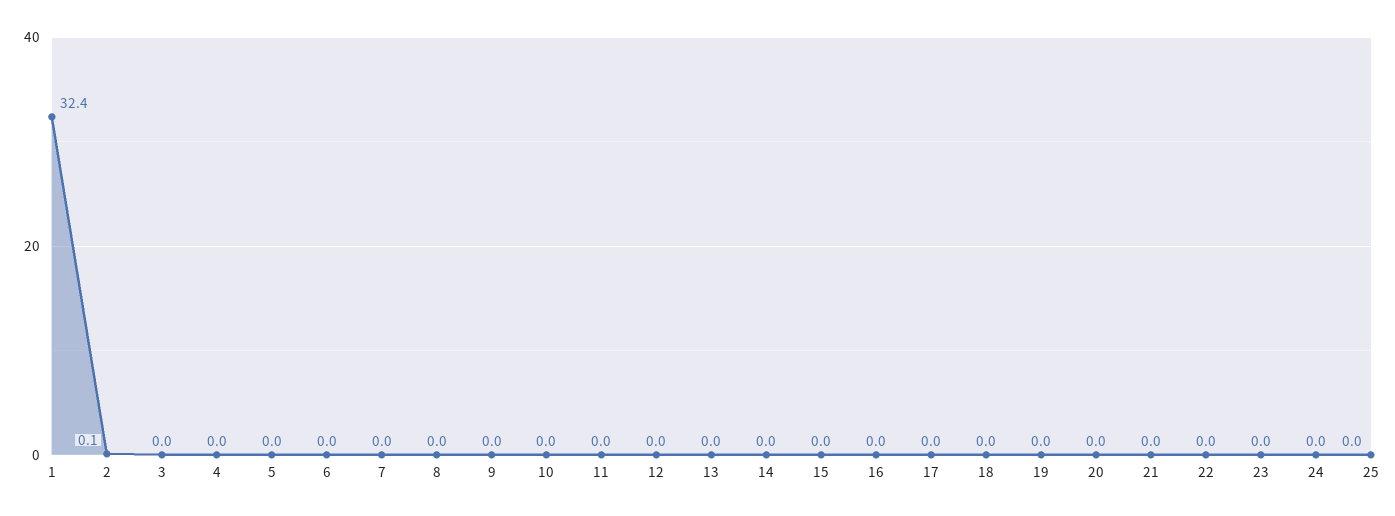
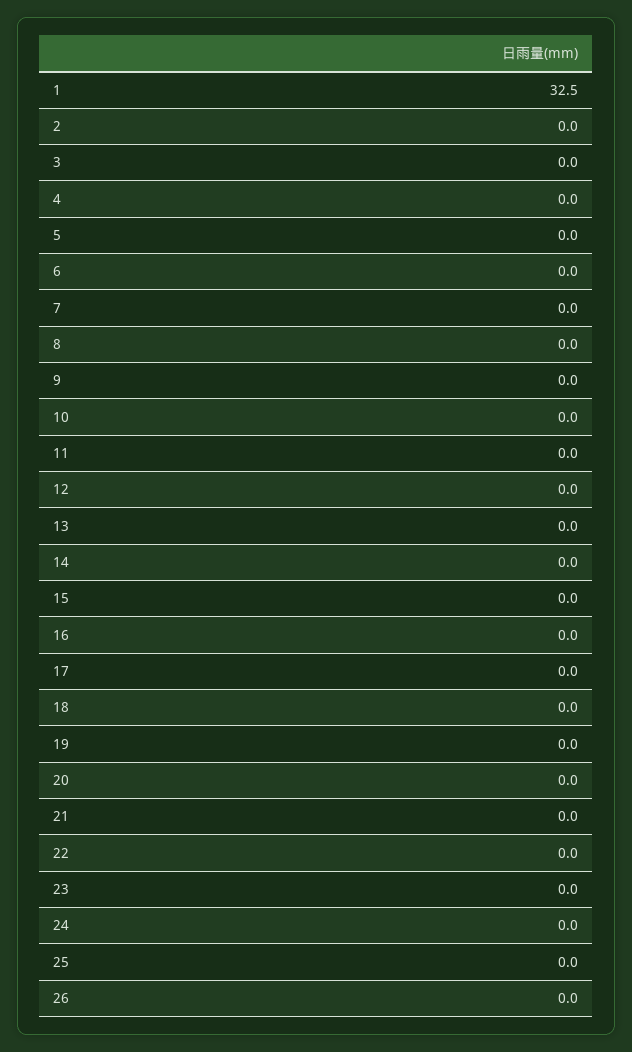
  {
-   "1": 32.4,
+   "1": 32.5,
-   "2": 0.1,
+   "2": 0,
    "3": 0,
    "4": 0,
    "5": 0,
    "6": 0,
    "7": 0,
    "8": 0,
    "9": 0,
    "10": 0,
    "11": 0,
    "12": 0,
    "13": 0,
    "14": 0,
    "15": 0,
    "16": 0,
    "17": 0,
    "18": 0,
    "19": 0,
    "20": 0,
    "21": 0,
    "22": 0,
    "23": 0,
    "24": 0,
-   "25": 0
+   "25": 0,
+   "26": 0
  }

